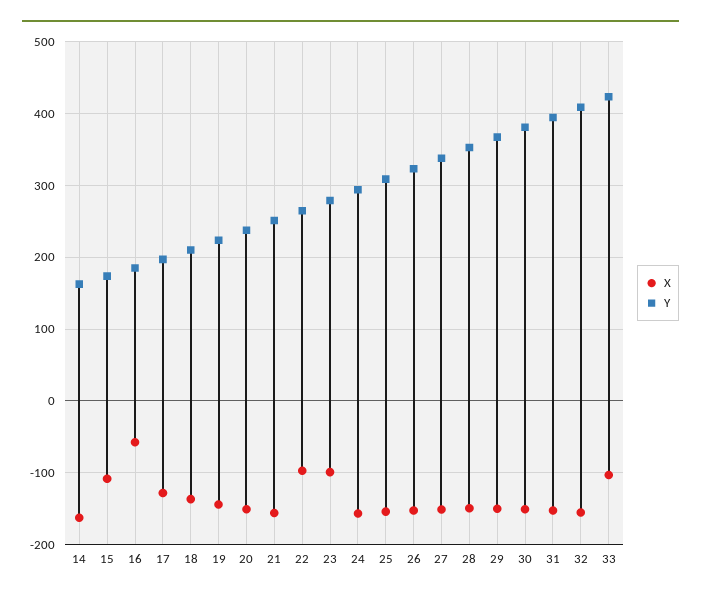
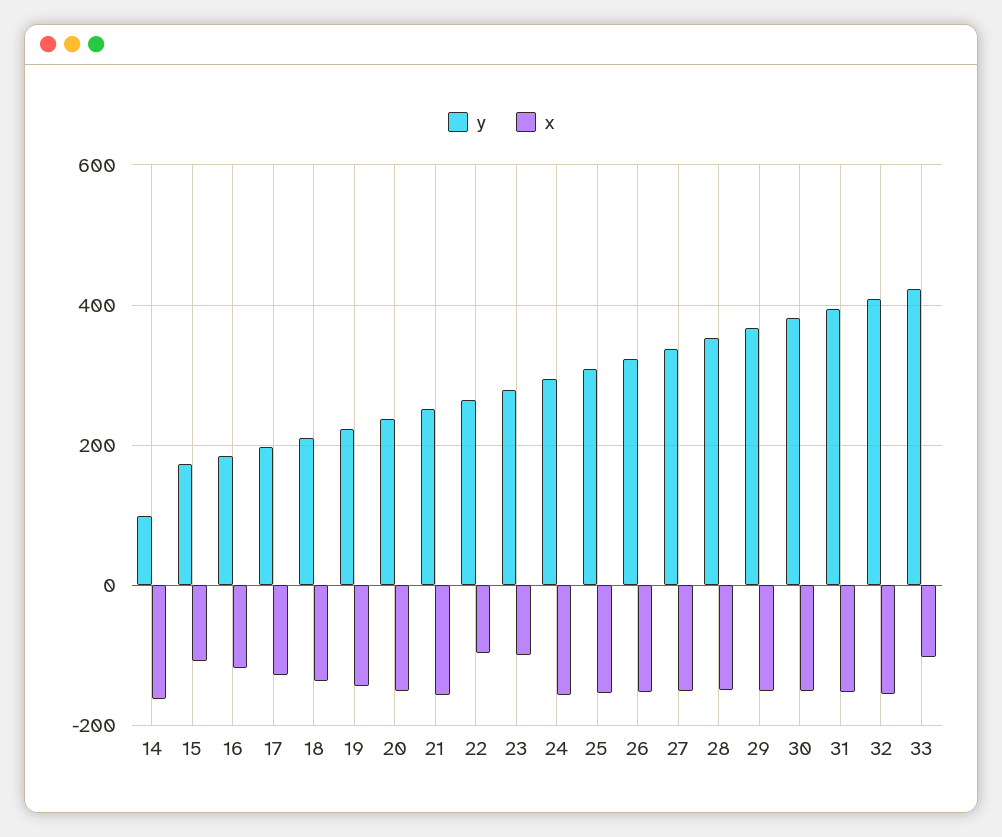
  {
    "X": {
      "14": -160,
      "15": -110,
-     "16": -60,
+     "16": -120,
      "17": -130,
      "18": -140,
      "19": -140,
      "20": -150,
      "21": -160,
      "22": -100,
      "23": -100,
      "24": -160,
      "25": -150,
      "26": -150,
      "27": -150,
      "28": -150,
      "29": -150,
      "30": -150,
      "31": -150,
      "32": -160,
      "33": -100
    },
    "Y": {
-     "14": 160,
+     "14": 100,
      "15": 170,
      "16": 190,
      "17": 200,
      "18": 210,
      "19": 220,
      "20": 240,
      "21": 250,
      "22": 260,
      "23": 280,
      "24": 290,
      "25": 310,
      "26": 320,
      "27": 340,
      "28": 350,
      "29": 370,
      "30": 380,
      "31": 390,
      "32": 410,
      "33": 420
    }
  }

